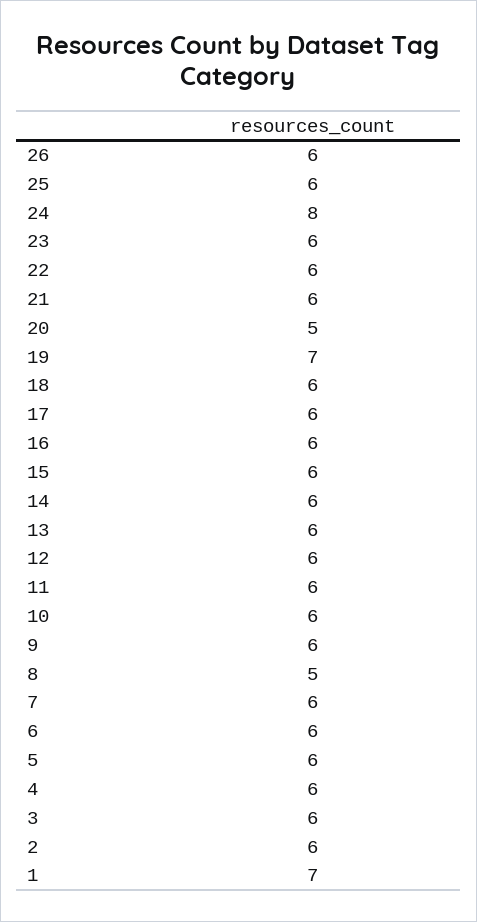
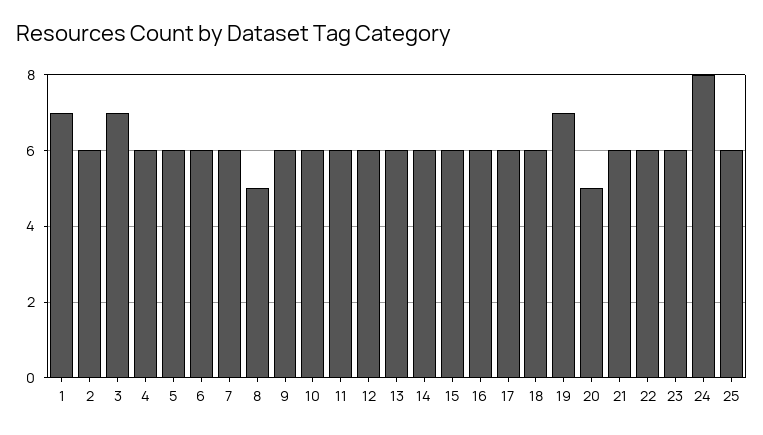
  {
-   "26": 6,
    "25": 6,
    "24": 8,
    "23": 6,
    "22": 6,
    "21": 6,
    "20": 5,
    "19": 7,
    "18": 6,
    "17": 6,
    "16": 6,
    "15": 6,
    "14": 6,
    "13": 6,
    "12": 6,
    "11": 6,
    "10": 6,
    "9": 6,
    "8": 5,
    "7": 6,
    "6": 6,
    "5": 6,
    "4": 6,
-   "3": 6,
+   "3": 7,
    "2": 6,
    "1": 7
  }

